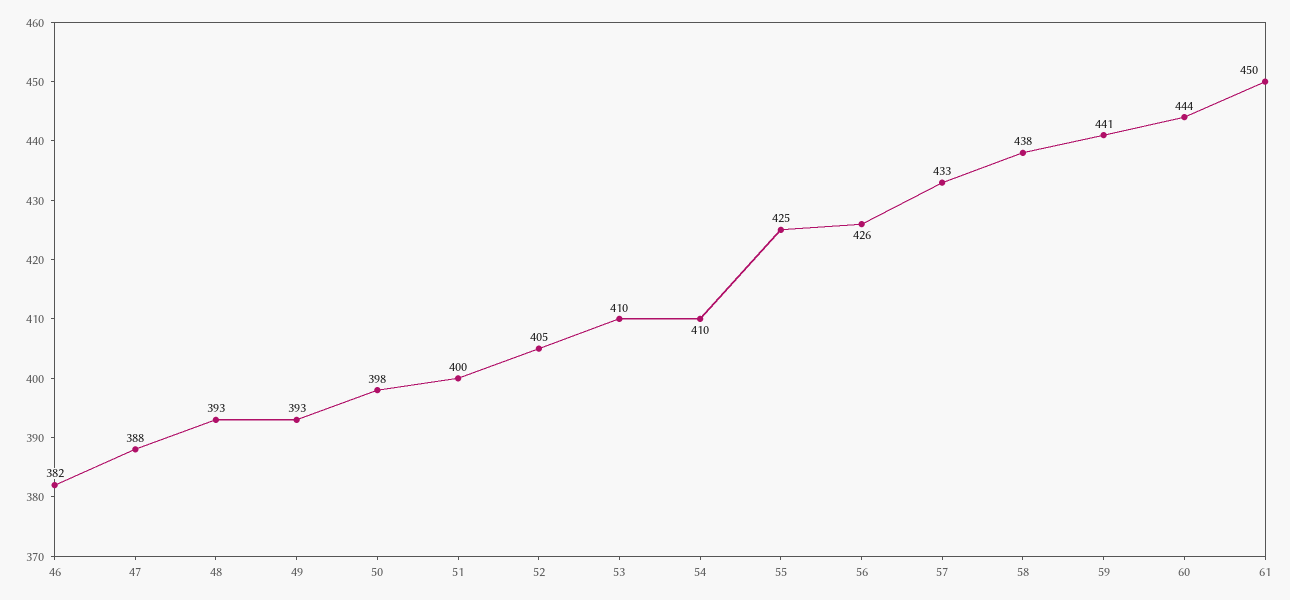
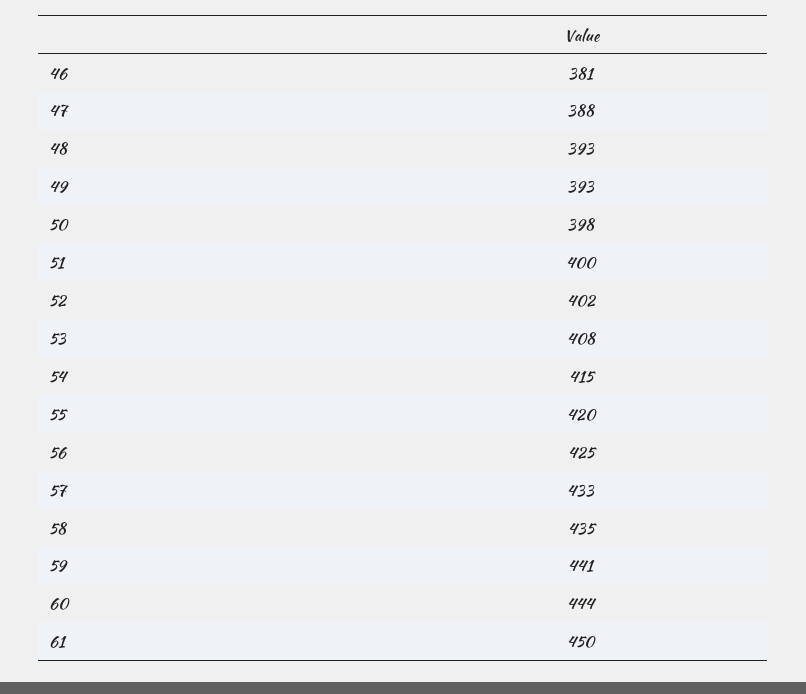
  {
-   "46": 382,
+   "46": 381,
    "47": 388,
    "48": 393,
    "49": 393,
    "50": 398,
    "51": 400,
-   "52": 405,
+   "52": 402,
-   "53": 410,
+   "53": 408,
-   "54": 410,
+   "54": 415,
-   "55": 425,
+   "55": 420,
-   "56": 426,
+   "56": 425,
    "57": 433,
-   "58": 438,
+   "58": 435,
    "59": 441,
    "60": 444,
    "61": 450
  }

